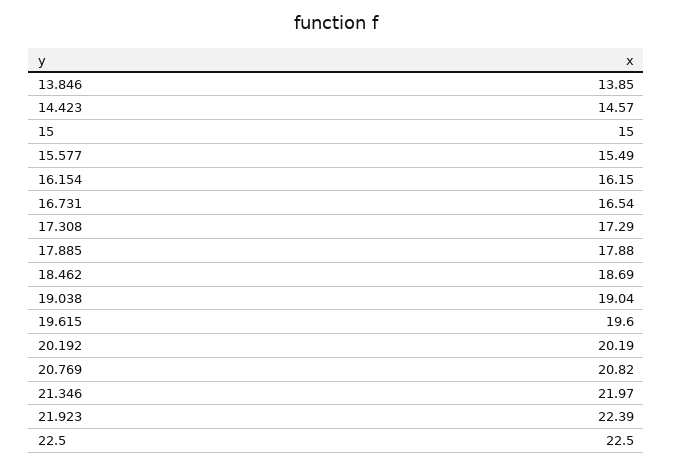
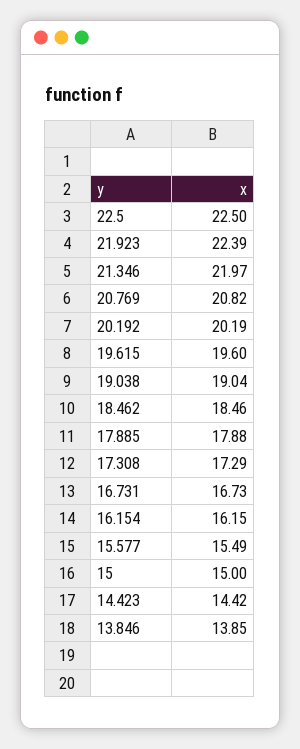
  {
    "13.846": 13.85,
-   "14.423": 14.57,
+   "14.423": 14.42,
    "15": 15,
    "15.577": 15.49,
    "16.154": 16.15,
-   "16.731": 16.54,
+   "16.731": 16.73,
    "17.308": 17.29,
    "17.885": 17.88,
-   "18.462": 18.69,
+   "18.462": 18.46,
    "19.038": 19.04,
    "19.615": 19.6,
    "20.192": 20.19,
    "20.769": 20.82,
    "21.346": 21.97,
    "21.923": 22.39,
    "22.5": 22.5
  }

